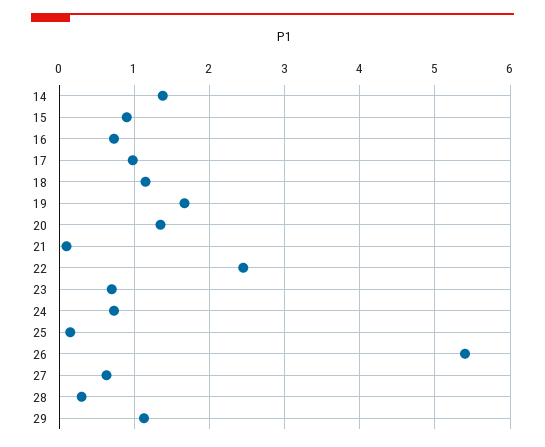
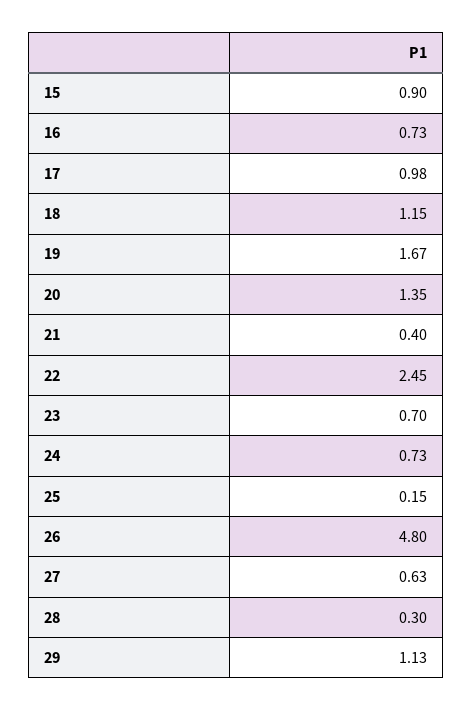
  {
-   "14": 1.4,
    "15": 0.9,
    "16": 0.73,
    "17": 0.98,
    "18": 1.15,
    "19": 1.67,
    "20": 1.35,
-   "21": 0.1,
+   "21": 0.4,
    "22": 2.45,
    "23": 0.7,
    "24": 0.73,
    "25": 0.15,
-   "26": 5.4,
+   "26": 4.8,
    "27": 0.63,
    "28": 0.3,
    "29": 1.13
  }

